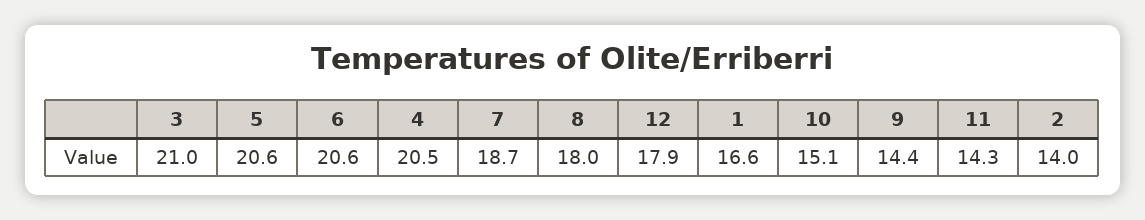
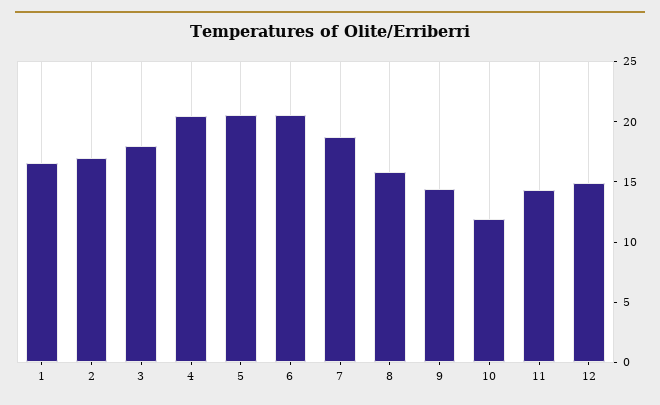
  {
-   "3": 21,
+   "3": 18,
    "5": 20.6,
    "6": 20.6,
    "4": 20.5,
    "7": 18.7,
-   "8": 18,
+   "8": 16,
-   "12": 17.9,
+   "12": 15,
    "1": 16.6,
-   "10": 15.1,
+   "10": 12,
    "9": 14.4,
    "11": 14.3,
-   "2": 14
+   "2": 17
  }

